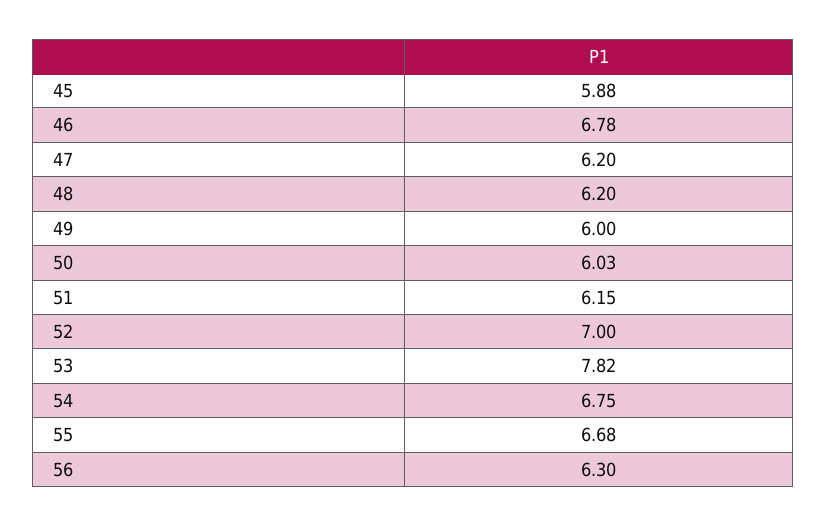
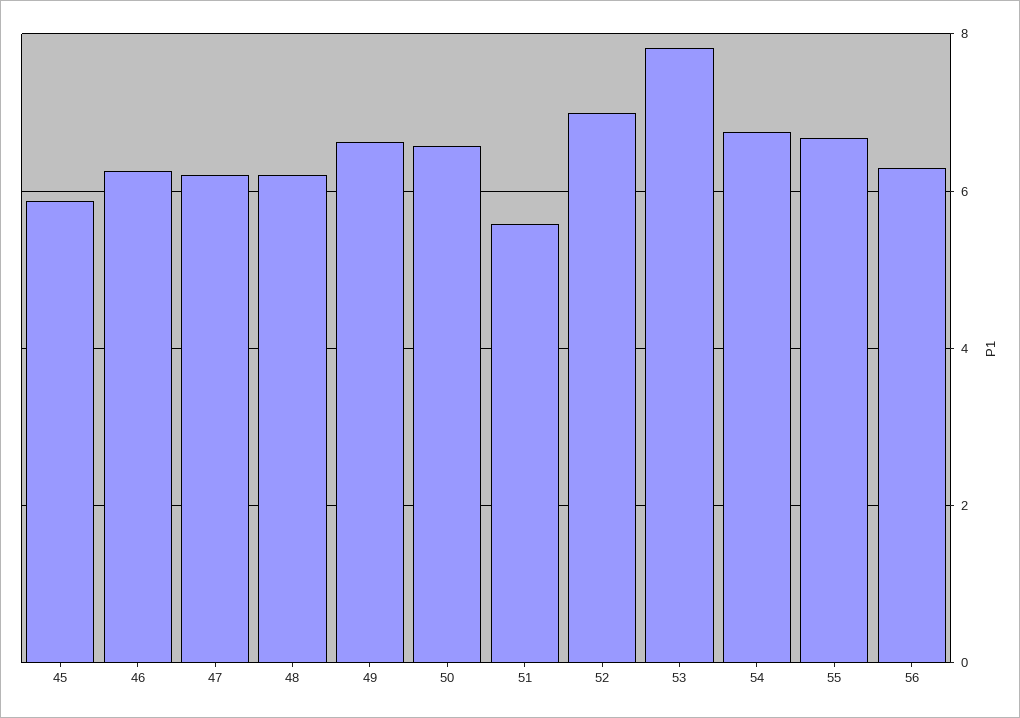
  {
    "45": 5.88,
-   "46": 6.78,
+   "46": 6.2,
    "47": 6.2,
    "48": 6.2,
-   "49": 6,
+   "49": 6.6,
-   "50": 6.03,
+   "50": 6.6,
-   "51": 6.15,
+   "51": 5.6,
    "52": 7,
    "53": 7.82,
    "54": 6.75,
    "55": 6.68,
    "56": 6.3
  }

